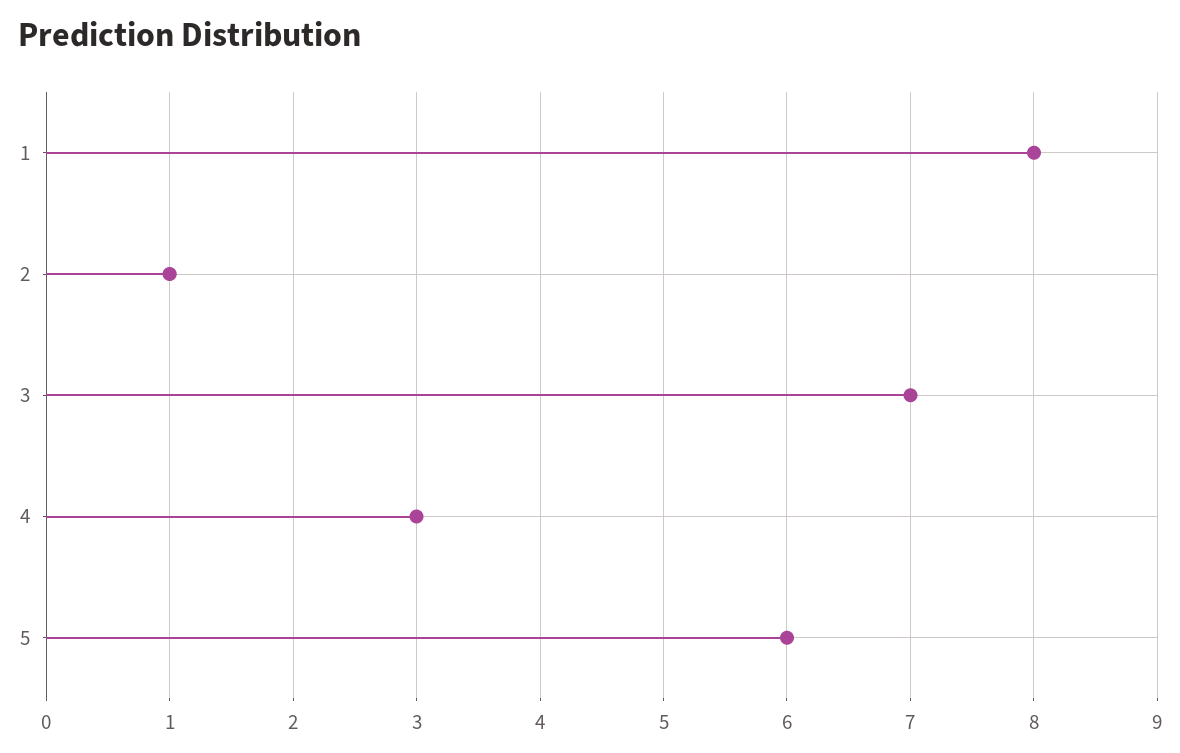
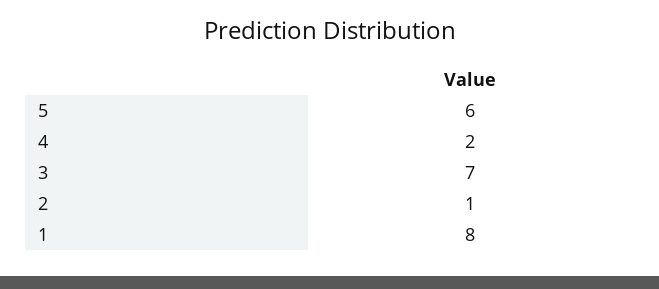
  {
    "1": 8,
    "2": 1,
    "3": 7,
-   "4": 3,
+   "4": 2,
    "5": 6
  }

